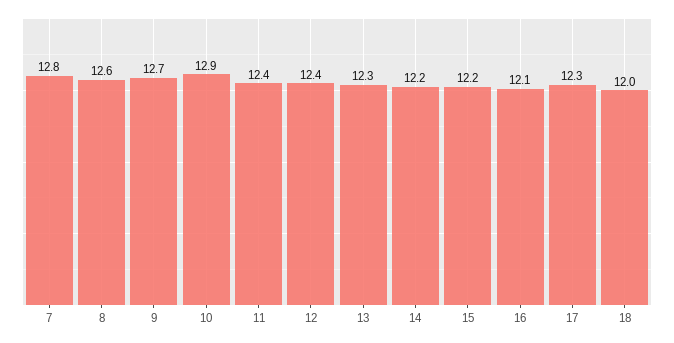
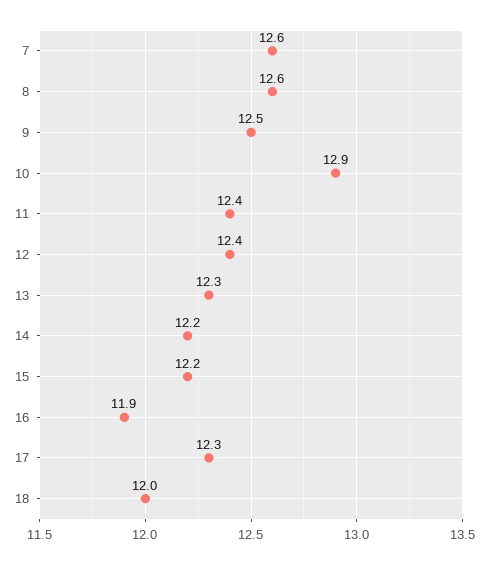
  {
-   "7": 12.8,
+   "7": 12.6,
    "8": 12.6,
-   "9": 12.7,
+   "9": 12.5,
    "10": 12.9,
    "11": 12.4,
    "12": 12.4,
    "13": 12.3,
    "14": 12.2,
    "15": 12.2,
-   "16": 12.1,
+   "16": 11.9,
    "17": 12.3,
    "18": 12
  }

